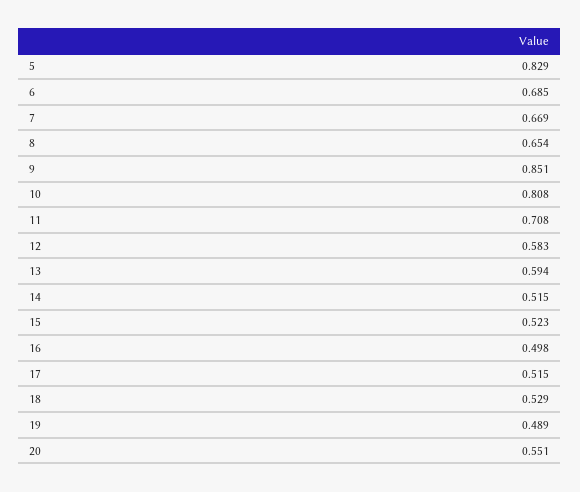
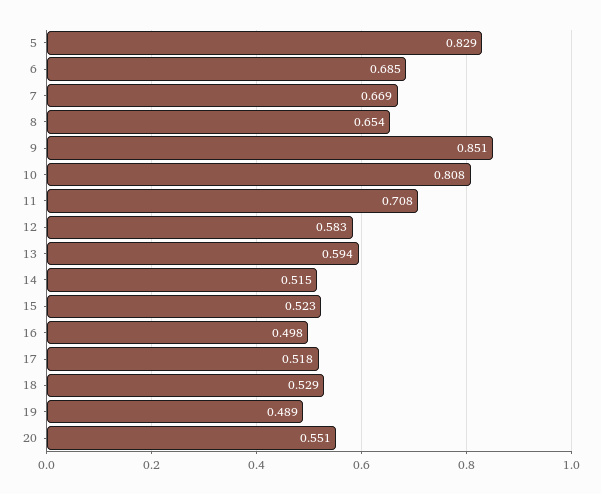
  {
    "5": 0.829,
    "6": 0.685,
    "7": 0.669,
    "8": 0.654,
    "9": 0.851,
    "10": 0.808,
    "11": 0.708,
    "12": 0.583,
    "13": 0.594,
    "14": 0.515,
    "15": 0.523,
    "16": 0.498,
-   "17": 0.515,
+   "17": 0.518,
    "18": 0.529,
    "19": 0.489,
    "20": 0.551
  }

